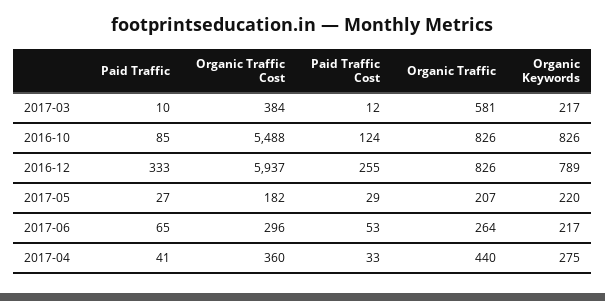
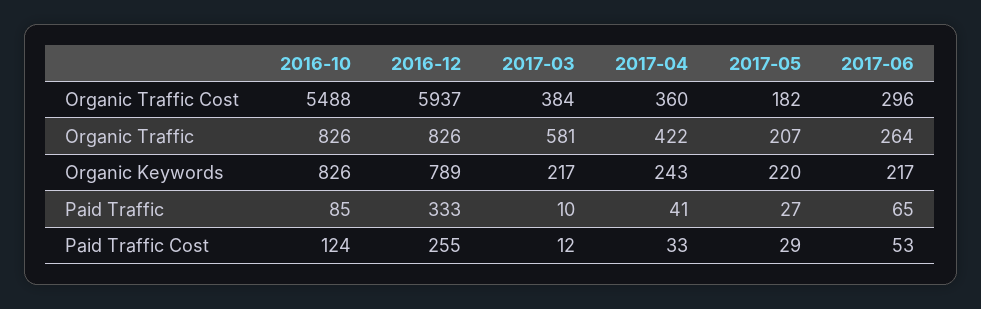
  {
    "Paid Traffic": {
      "2017-03": 10,
      "2016-10": 85,
      "2016-12": 333,
      "2017-05": 27,
      "2017-06": 65,
      "2017-04": 41
    },
    "Organic Traffic Cost": {
      "2017-03": 384,
      "2016-10": 5488,
      "2016-12": 5937,
      "2017-05": 182,
      "2017-06": 296,
      "2017-04": 360
    },
    "Paid Traffic Cost": {
      "2017-03": 12,
      "2016-10": 124,
      "2016-12": 255,
      "2017-05": 29,
      "2017-06": 53,
      "2017-04": 33
    },
    "Organic Traffic": {
      "2017-03": 581,
      "2016-10": 826,
      "2016-12": 826,
      "2017-05": 207,
      "2017-06": 264,
-     "2017-04": 440
+     "2017-04": 422
    },
    "Organic Keywords": {
      "2017-03": 217,
      "2016-10": 826,
      "2016-12": 789,
      "2017-05": 220,
      "2017-06": 217,
-     "2017-04": 275
+     "2017-04": 243
    }
  }

